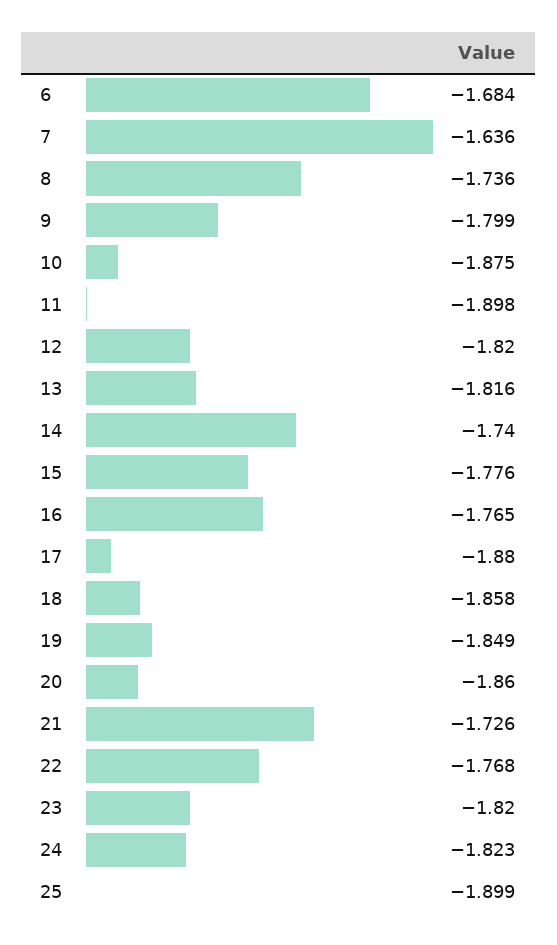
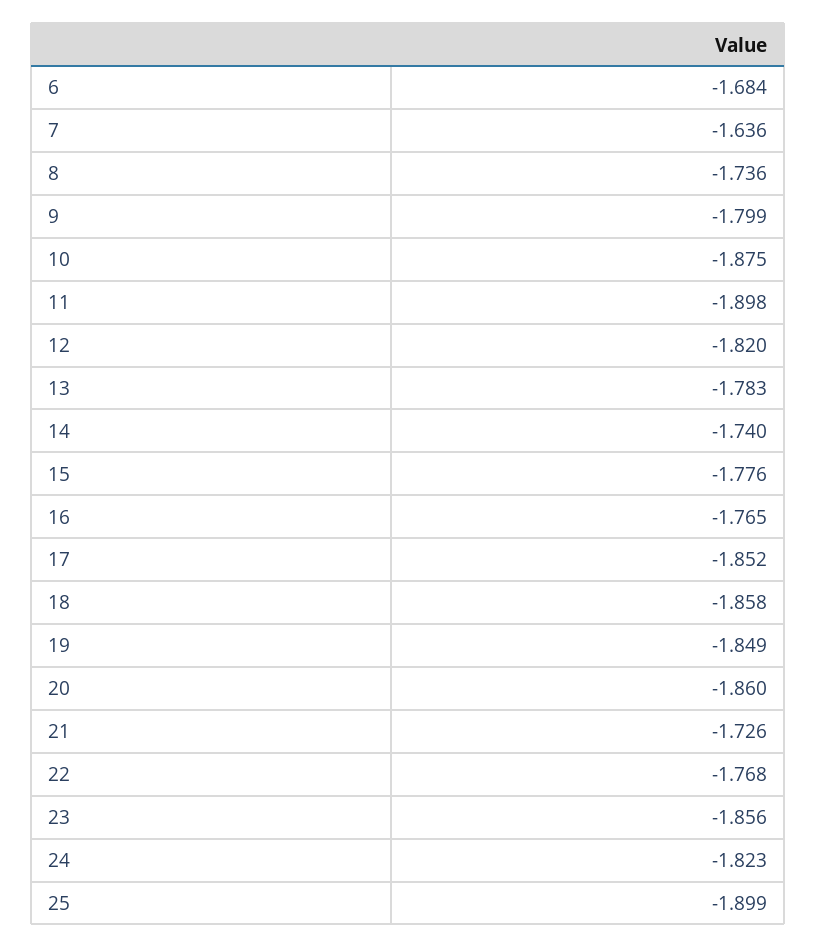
  {
    "6": -1.684,
    "7": -1.636,
    "8": -1.736,
    "9": -1.799,
    "10": -1.875,
    "11": -1.898,
    "12": -1.82,
-   "13": -1.816,
+   "13": -1.783,
    "14": -1.74,
    "15": -1.776,
    "16": -1.765,
-   "17": -1.88,
+   "17": -1.852,
    "18": -1.858,
    "19": -1.849,
    "20": -1.86,
    "21": -1.726,
    "22": -1.768,
-   "23": -1.82,
+   "23": -1.856,
    "24": -1.823,
    "25": -1.899
  }

